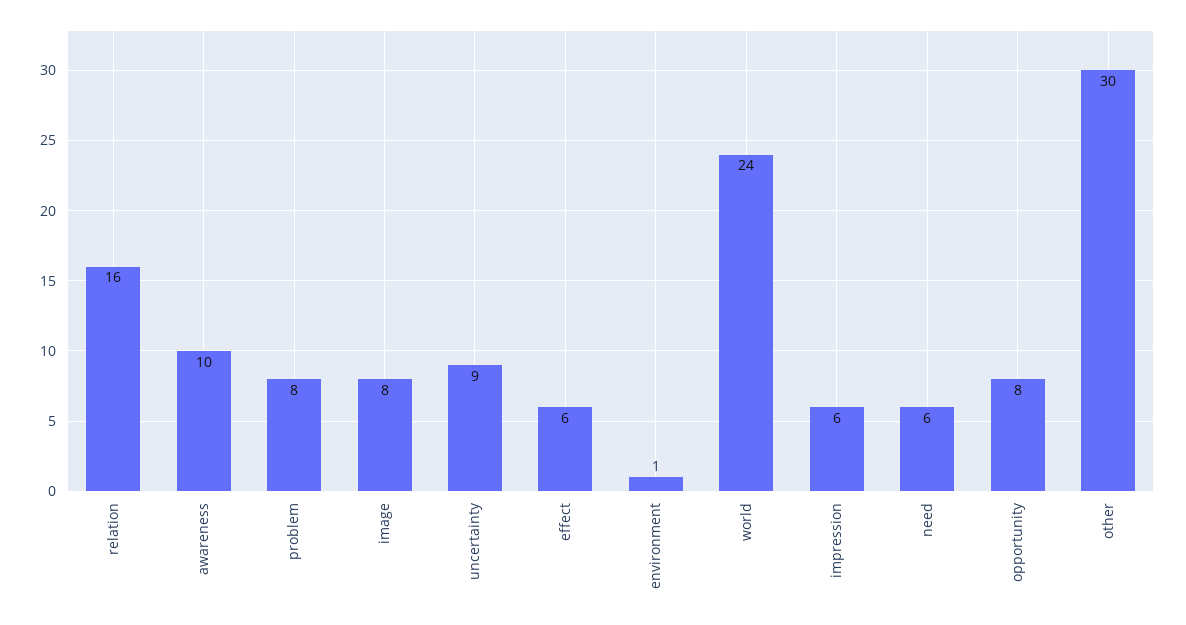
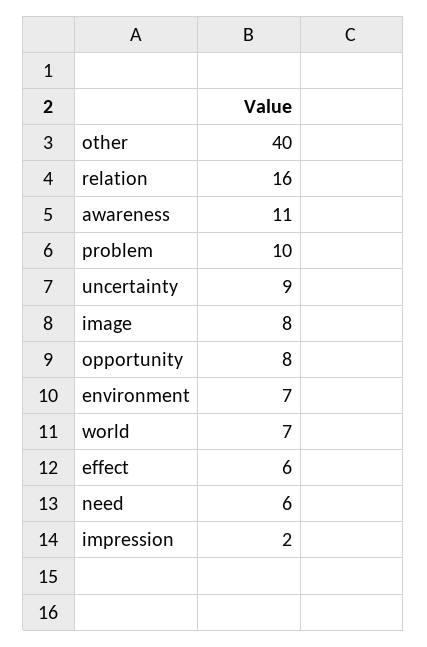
  {
    "relation": 16,
-   "awareness": 10,
+   "awareness": 11,
-   "problem": 8,
+   "problem": 10,
    "image": 8,
    "uncertainty": 9,
    "effect": 6,
-   "environment": 1,
+   "environment": 7,
-   "world": 24,
+   "world": 7,
-   "impression": 6,
+   "impression": 2,
    "need": 6,
    "opportunity": 8,
-   "other": 30
+   "other": 40
  }

